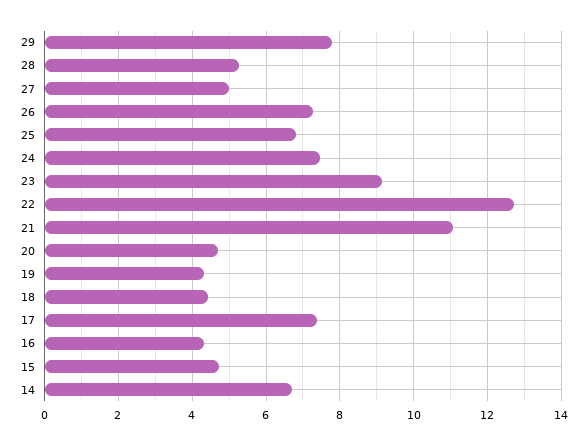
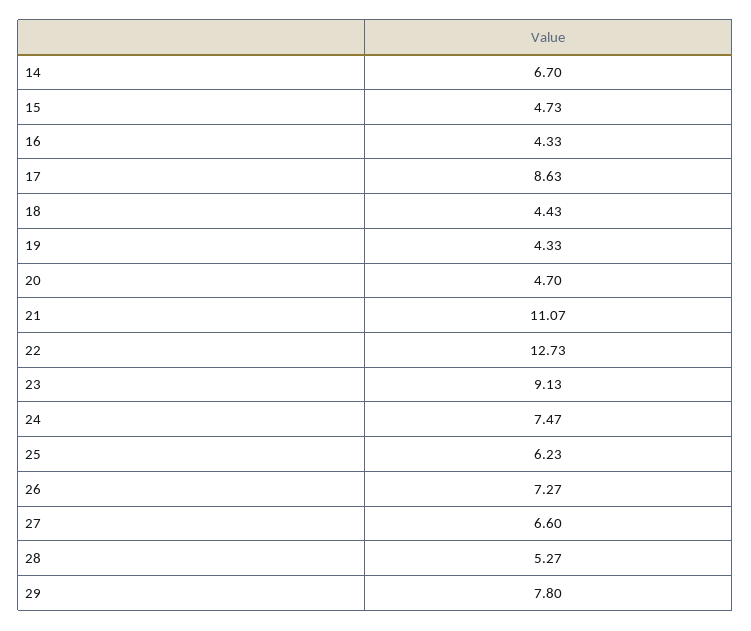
  {
    "29": 7.8,
    "28": 5.27,
-   "27": 5,
+   "27": 6.6,
    "26": 7.27,
-   "25": 6.8,
+   "25": 6.23,
    "24": 7.47,
    "23": 9.13,
    "22": 12.73,
    "21": 11.07,
    "20": 4.7,
    "19": 4.33,
    "18": 4.43,
-   "17": 7.4,
+   "17": 8.63,
    "16": 4.33,
    "15": 4.73,
    "14": 6.7
  }

